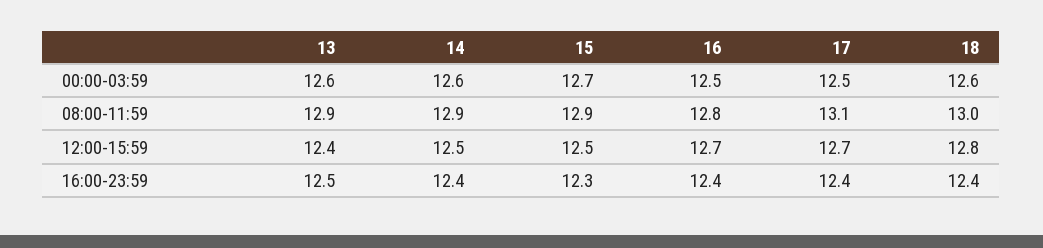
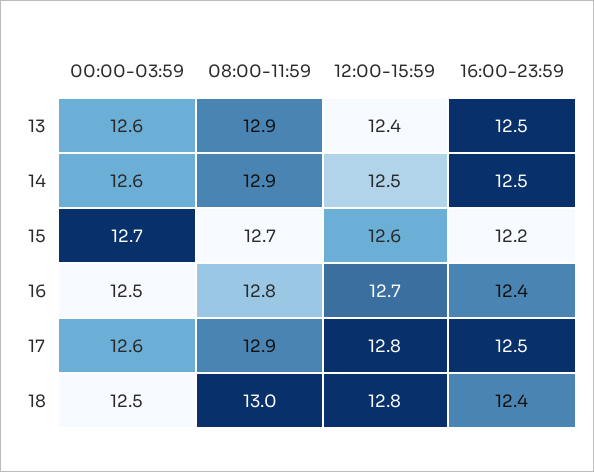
  {
    "13": {
      "00:00-03:59": 12.6,
      "08:00-11:59": 12.9,
      "12:00-15:59": 12.4,
      "16:00-23:59": 12.5
    },
    "14": {
      "00:00-03:59": 12.6,
      "08:00-11:59": 12.9,
      "12:00-15:59": 12.5,
-     "16:00-23:59": 12.4
+     "16:00-23:59": 12.5
    },
    "15": {
      "00:00-03:59": 12.7,
-     "08:00-11:59": 12.9,
+     "08:00-11:59": 12.7,
-     "12:00-15:59": 12.5,
+     "12:00-15:59": 12.6,
-     "16:00-23:59": 12.3
+     "16:00-23:59": 12.2
    },
    "16": {
      "00:00-03:59": 12.5,
      "08:00-11:59": 12.8,
      "12:00-15:59": 12.7,
      "16:00-23:59": 12.4
    },
    "17": {
-     "00:00-03:59": 12.5,
+     "00:00-03:59": 12.6,
-     "08:00-11:59": 13.1,
+     "08:00-11:59": 12.9,
-     "12:00-15:59": 12.7,
+     "12:00-15:59": 12.8,
-     "16:00-23:59": 12.4
+     "16:00-23:59": 12.5
    },
    "18": {
-     "00:00-03:59": 12.6,
+     "00:00-03:59": 12.5,
      "08:00-11:59": 13,
      "12:00-15:59": 12.8,
      "16:00-23:59": 12.4
    }
  }

